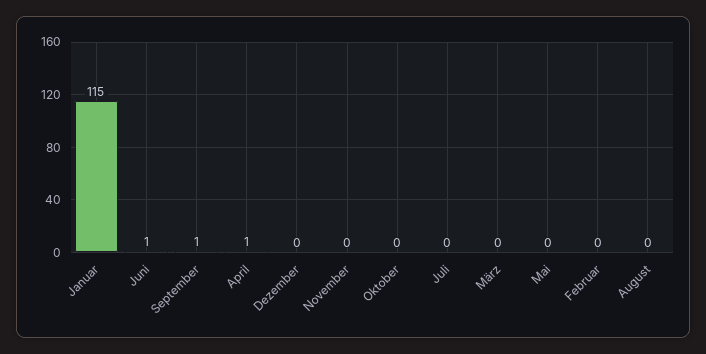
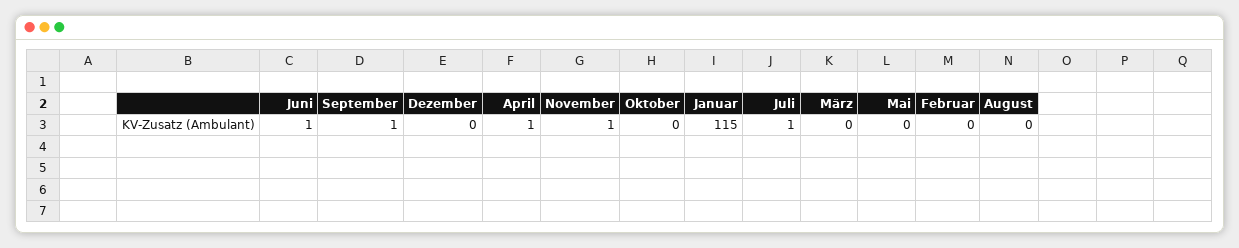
  {
    "Januar": 115,
    "Juni": 1,
    "September": 1,
    "April": 1,
    "Dezember": 0,
-   "November": 0,
+   "November": 1,
    "Oktober": 0,
-   "Juli": 0,
+   "Juli": 1,
    "März": 0,
    "Mai": 0,
    "Februar": 0,
    "August": 0
  }

